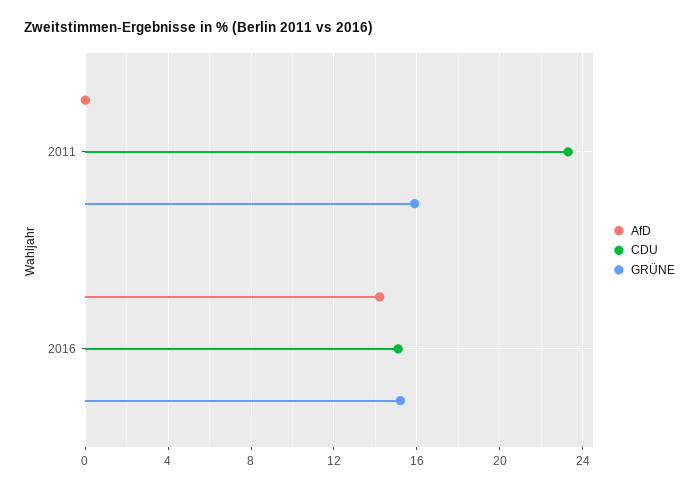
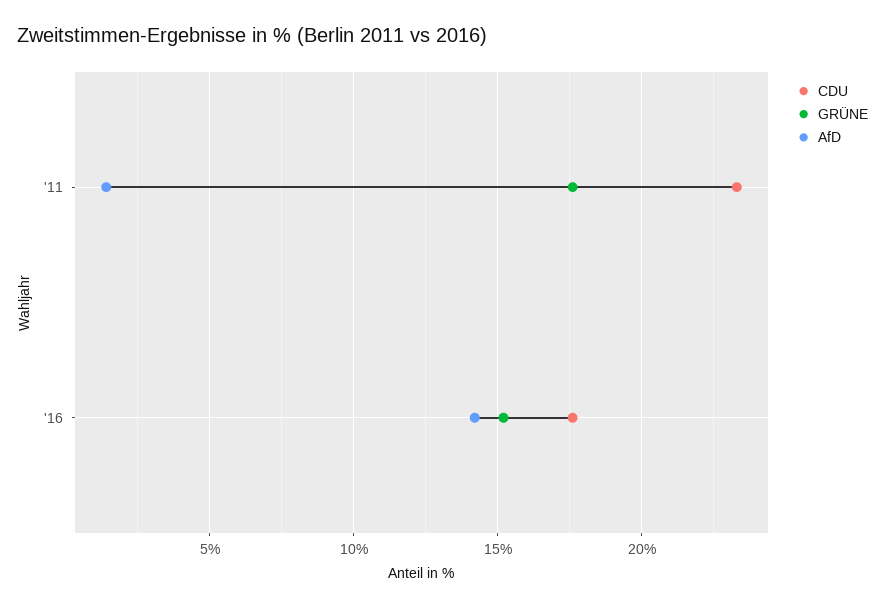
  {
    "AfD": {
-     "2011": 0,
+     "2011": 1.5,
      "2016": 14
    },
    "CDU": {
      "2011": 23.5,
-     "2016": 15
+     "2016": 17.5
    },
    "GRÜNE": {
-     "2011": 16,
+     "2011": 17.5,
      "2016": 15
    }
  }

